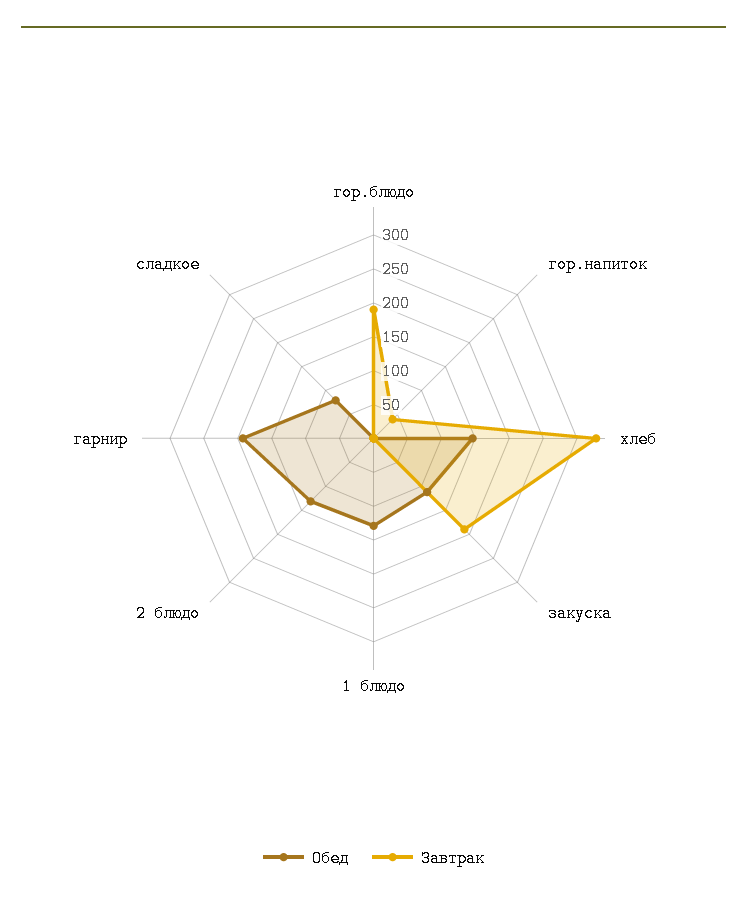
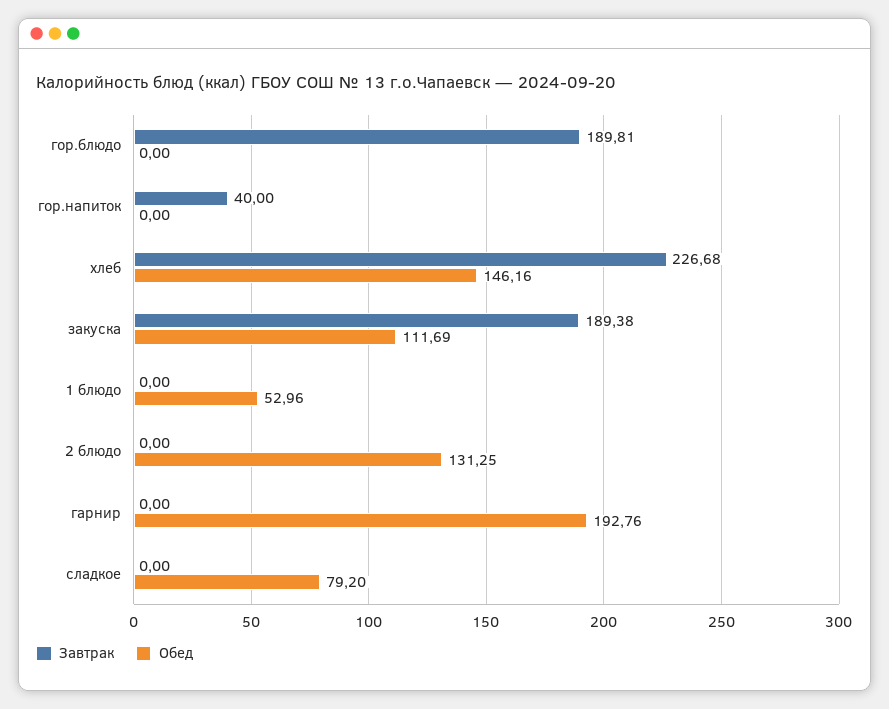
  {
    "Обед": {
      "гор.блюдо": 0,
      "гор.напиток": 0,
      "хлеб": 146.16,
      "закуска": 111.69,
-     "1 блюдо": 125,
+     "1 блюдо": 52.96,
      "2 блюдо": 131.25,
      "гарнир": 192.76,
      "сладкое": 79.2
    },
    "Завтрак": {
      "гор.блюдо": 189.81,
      "гор.напиток": 40,
-     "хлеб": 325,
+     "хлеб": 226.68,
      "закуска": 189.38,
      "1 блюдо": 0,
      "2 блюдо": 0,
      "гарнир": 0,
      "сладкое": 0
    }
  }

